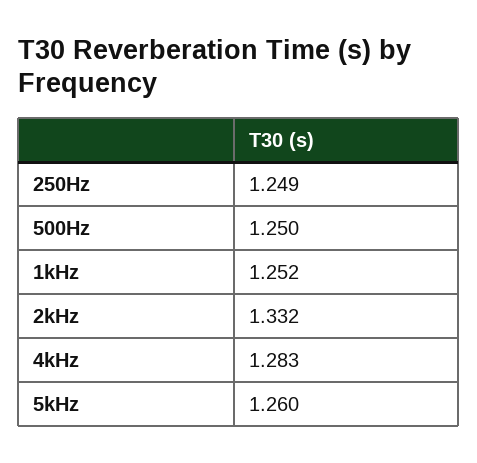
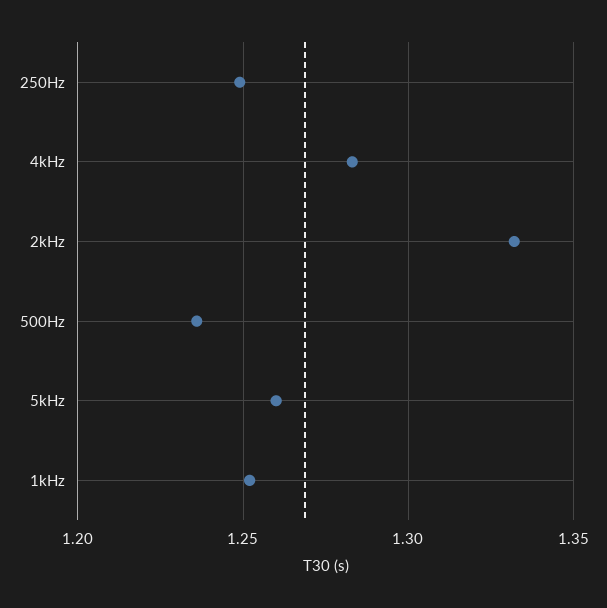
  {
    "250Hz": 1.249,
-   "500Hz": 1.25,
+   "500Hz": 1.235,
    "1kHz": 1.252,
    "2kHz": 1.332,
    "4kHz": 1.283,
    "5kHz": 1.26
  }

